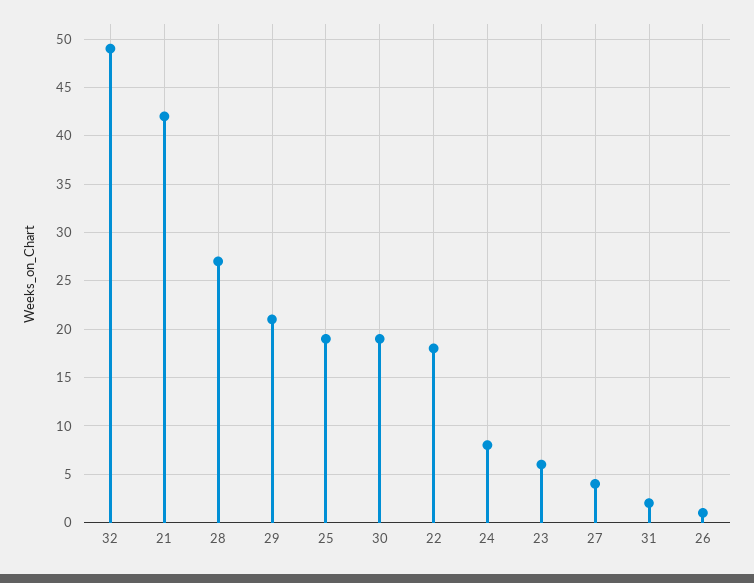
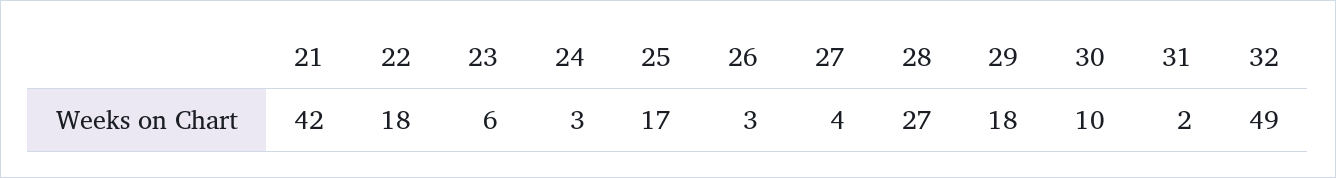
  {
    "32": 49,
    "21": 42,
    "28": 27,
-   "29": 21,
+   "29": 18,
-   "25": 19,
+   "25": 17,
-   "30": 19,
+   "30": 10,
    "22": 18,
-   "24": 8,
+   "24": 3,
    "23": 6,
    "27": 4,
    "31": 2,
-   "26": 1
+   "26": 3
  }

